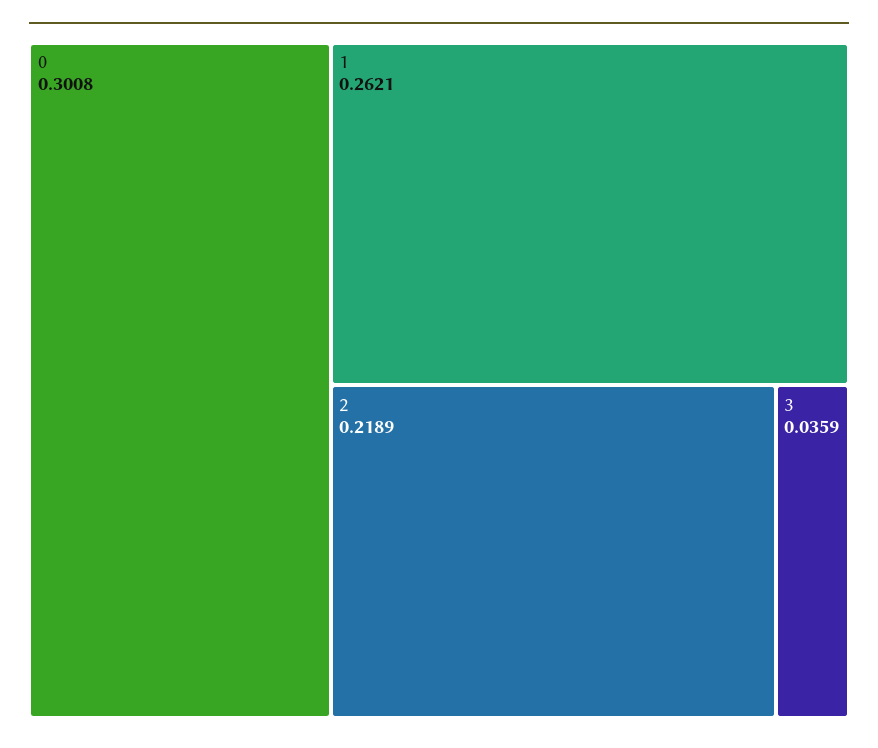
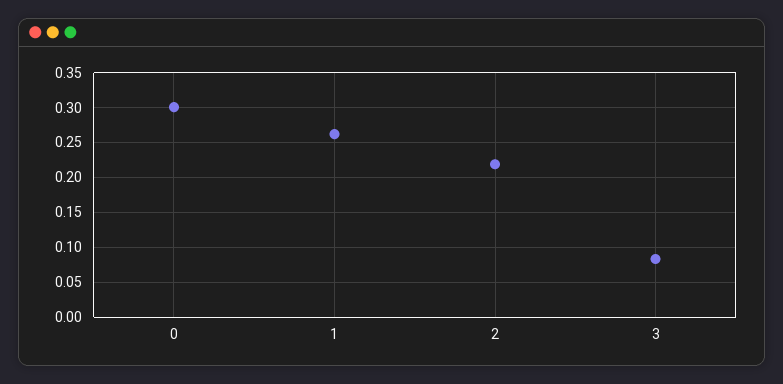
  {
    "0": 0.3008,
    "1": 0.2621,
    "2": 0.2189,
-   "3": 0.0359
+   "3": 0.08
  }

